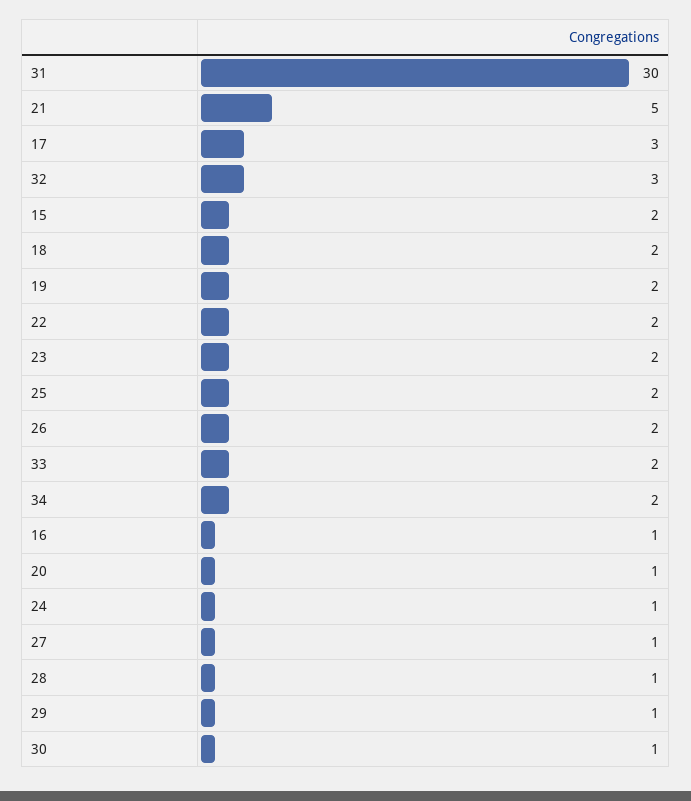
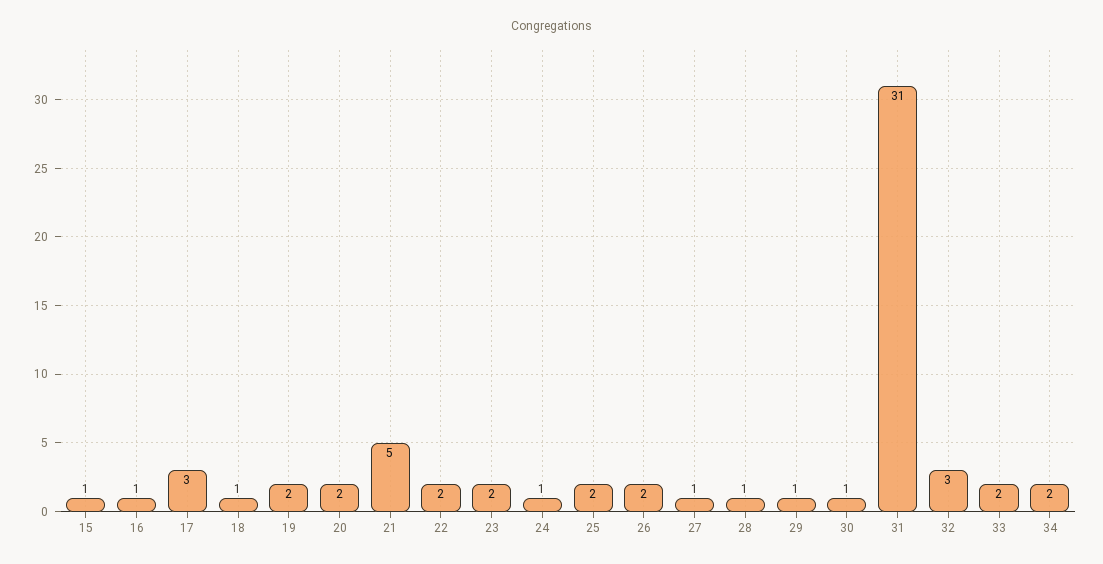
  {
-   "31": 30,
+   "31": 31,
    "21": 5,
    "17": 3,
    "32": 3,
-   "15": 2,
+   "15": 1,
-   "18": 2,
+   "18": 1,
    "19": 2,
    "22": 2,
    "23": 2,
    "25": 2,
    "26": 2,
    "33": 2,
    "34": 2,
    "16": 1,
-   "20": 1,
+   "20": 2,
    "24": 1,
    "27": 1,
    "28": 1,
    "29": 1,
    "30": 1
  }

